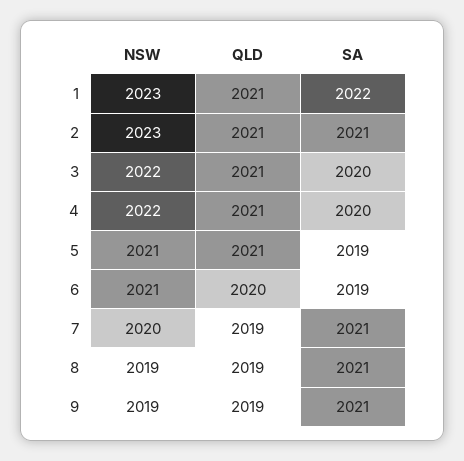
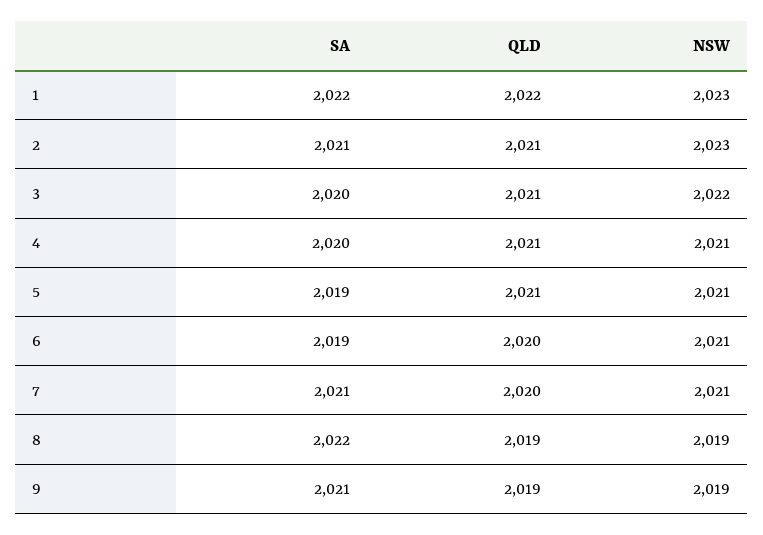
  {
    "NSW": {
      "1": 2023,
      "2": 2023,
      "3": 2022,
-     "4": 2022,
+     "4": 2021,
      "5": 2021,
      "6": 2021,
-     "7": 2020,
+     "7": 2021,
      "8": 2019,
      "9": 2019
    },
    "QLD": {
-     "1": 2021,
+     "1": 2022,
      "2": 2021,
      "3": 2021,
      "4": 2021,
      "5": 2021,
      "6": 2020,
-     "7": 2019,
+     "7": 2020,
      "8": 2019,
      "9": 2019
    },
    "SA": {
      "1": 2022,
      "2": 2021,
      "3": 2020,
      "4": 2020,
      "5": 2019,
      "6": 2019,
      "7": 2021,
-     "8": 2021,
+     "8": 2022,
      "9": 2021
    }
  }

